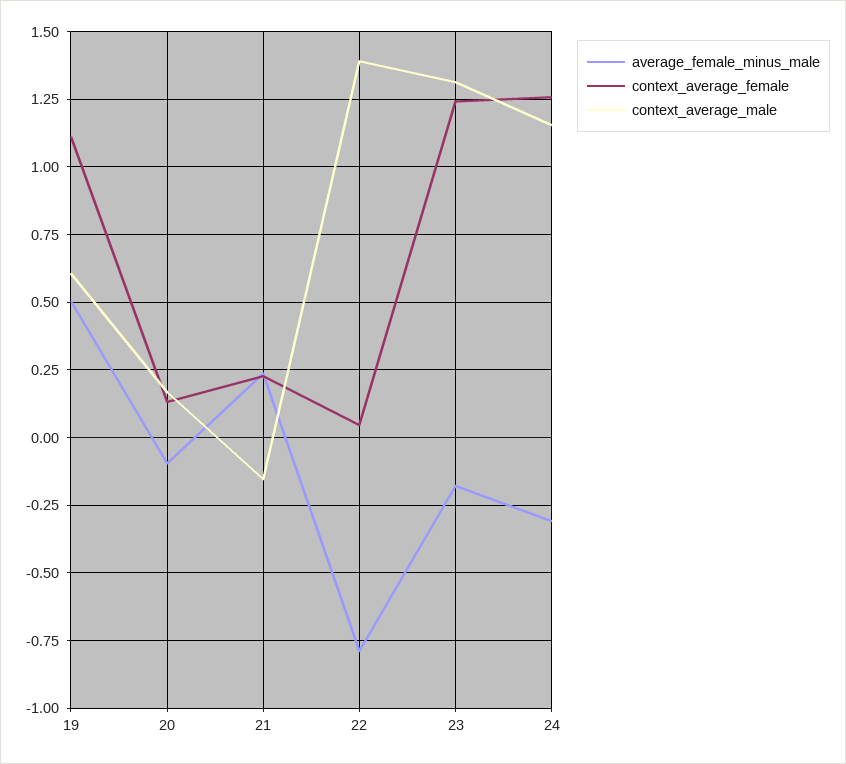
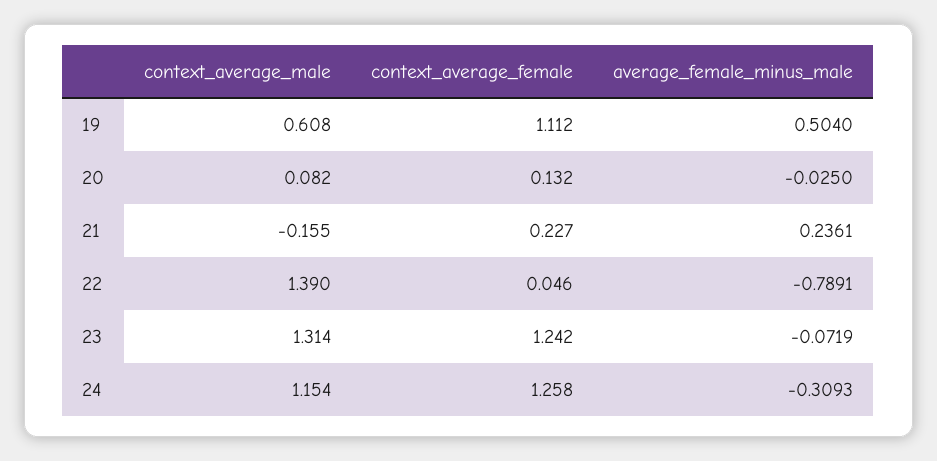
  {
    "average_female_minus_male": {
      "19": 0.504,
-     "20": -0.1,
+     "20": -0.025,
      "21": 0.2361,
      "22": -0.7891,
-     "23": -0.175,
+     "23": -0.0719,
      "24": -0.3093
    },
    "context_average_female": {
      "19": 1.112,
      "20": 0.132,
      "21": 0.227,
      "22": 0.046,
      "23": 1.242,
      "24": 1.258
    },
    "context_average_male": {
      "19": 0.608,
-     "20": 0.175,
+     "20": 0.082,
      "21": -0.155,
      "22": 1.39,
      "23": 1.314,
      "24": 1.154
    }
  }

